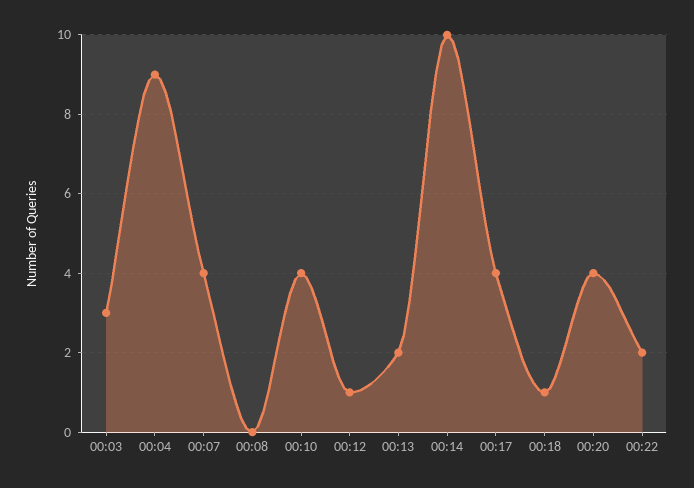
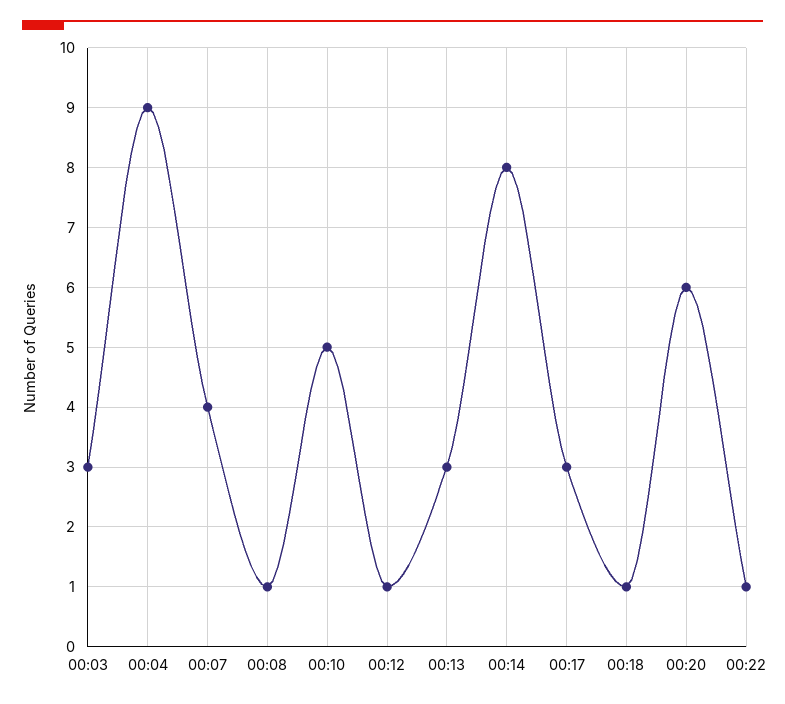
  {
    "00:03": 3,
    "00:04": 9,
    "00:07": 4,
-   "00:08": 0,
+   "00:08": 1,
-   "00:10": 4,
+   "00:10": 5,
    "00:12": 1,
-   "00:13": 2,
+   "00:13": 3,
-   "00:14": 10,
+   "00:14": 8,
-   "00:17": 4,
+   "00:17": 3,
    "00:18": 1,
-   "00:20": 4,
+   "00:20": 6,
-   "00:22": 2
+   "00:22": 1
  }

